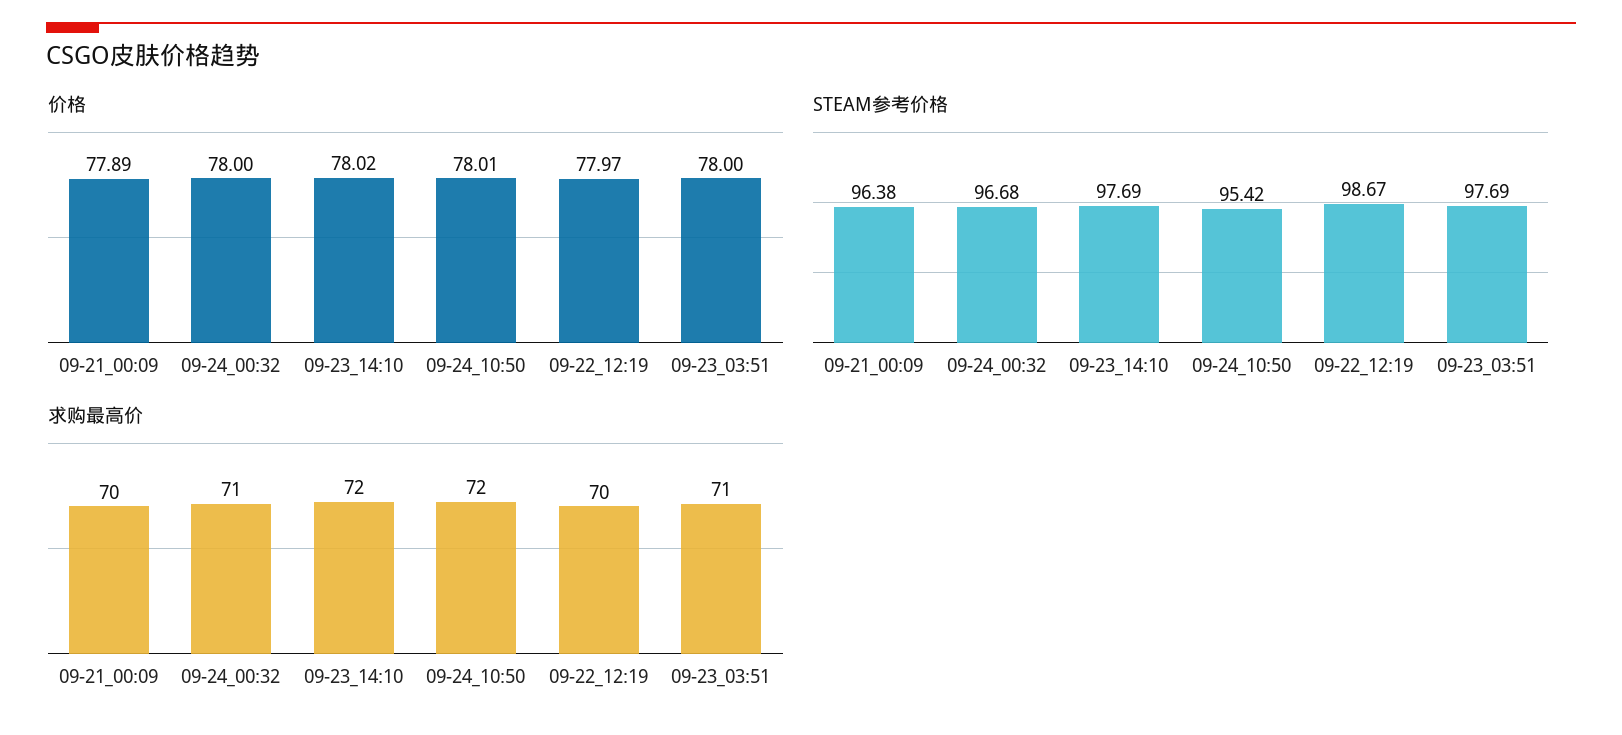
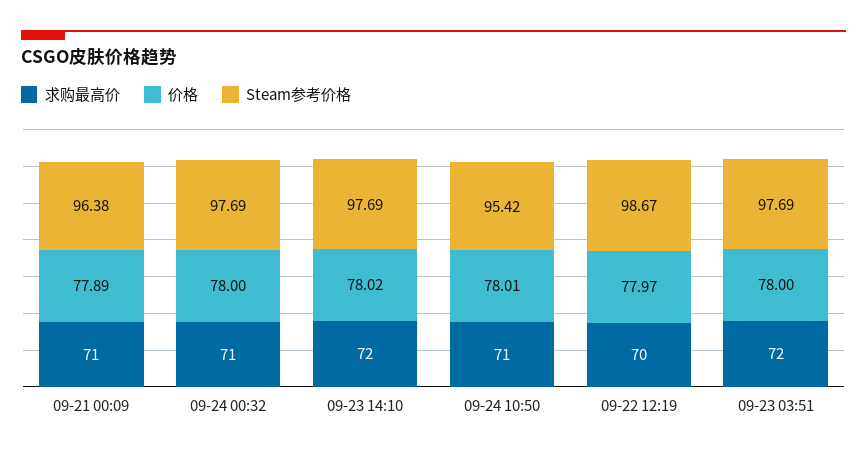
  {
    "价格": {
      "09-21_00:09": 77.89,
      "09-24_00:32": 78,
      "09-23_14:10": 78.02,
      "09-24_10:50": 78.01,
      "09-22_12:19": 77.97,
      "09-23_03:51": 78
    },
    "STEAM参考价格": {
      "09-21_00:09": 96.38,
-     "09-24_00:32": 96.68,
+     "09-24_00:32": 97.69,
      "09-23_14:10": 97.69,
      "09-24_10:50": 95.42,
      "09-22_12:19": 98.67,
      "09-23_03:51": 97.69
    },
    "求购最高价": {
-     "09-21_00:09": 70,
+     "09-21_00:09": 71,
      "09-24_00:32": 71,
      "09-23_14:10": 72,
-     "09-24_10:50": 72,
+     "09-24_10:50": 71,
      "09-22_12:19": 70,
-     "09-23_03:51": 71
+     "09-23_03:51": 72
    }
  }

